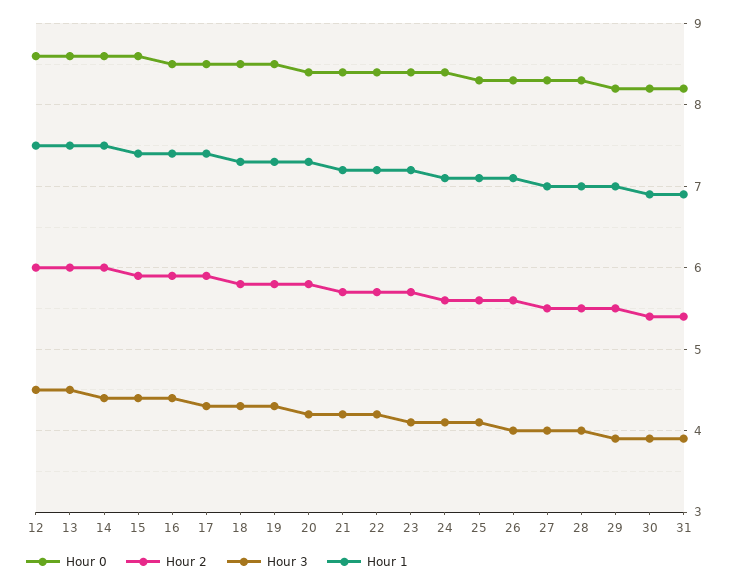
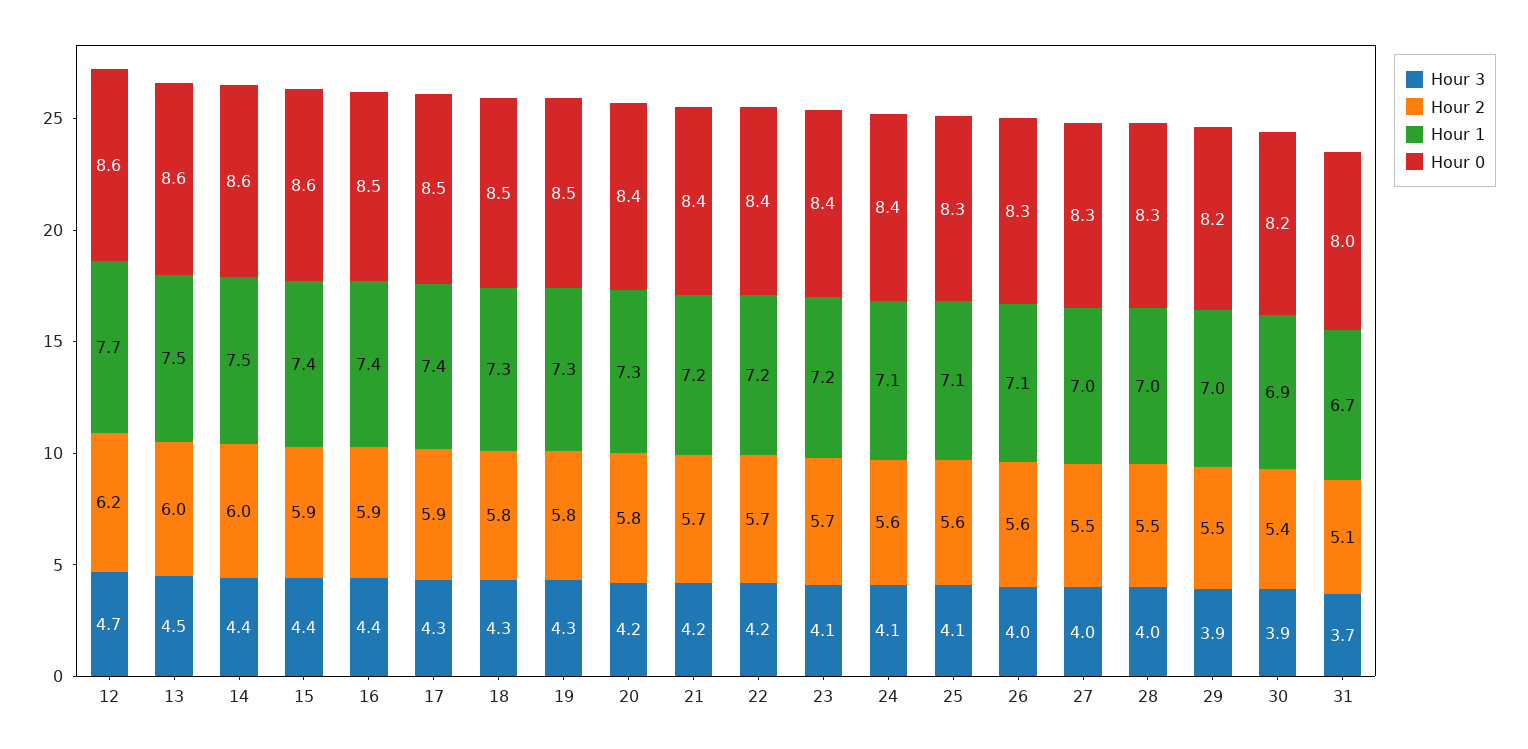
  {
    "Hour 0": {
      "12": 8.6,
      "13": 8.6,
      "14": 8.6,
      "15": 8.6,
      "16": 8.5,
      "17": 8.5,
      "18": 8.5,
      "19": 8.5,
      "20": 8.4,
      "21": 8.4,
      "22": 8.4,
      "23": 8.4,
      "24": 8.4,
      "25": 8.3,
      "26": 8.3,
      "27": 8.3,
      "28": 8.3,
      "29": 8.2,
      "30": 8.2,
-     "31": 8.2
+     "31": 8
    },
    "Hour 2": {
-     "12": 6,
+     "12": 6.2,
      "13": 6,
      "14": 6,
      "15": 5.9,
      "16": 5.9,
      "17": 5.9,
      "18": 5.8,
      "19": 5.8,
      "20": 5.8,
      "21": 5.7,
      "22": 5.7,
      "23": 5.7,
      "24": 5.6,
      "25": 5.6,
      "26": 5.6,
      "27": 5.5,
      "28": 5.5,
      "29": 5.5,
      "30": 5.4,
-     "31": 5.4
+     "31": 5.1
    },
    "Hour 3": {
-     "12": 4.5,
+     "12": 4.7,
      "13": 4.5,
      "14": 4.4,
      "15": 4.4,
      "16": 4.4,
      "17": 4.3,
      "18": 4.3,
      "19": 4.3,
      "20": 4.2,
      "21": 4.2,
      "22": 4.2,
      "23": 4.1,
      "24": 4.1,
      "25": 4.1,
      "26": 4,
      "27": 4,
      "28": 4,
      "29": 3.9,
      "30": 3.9,
-     "31": 3.9
+     "31": 3.7
    },
    "Hour 1": {
-     "12": 7.5,
+     "12": 7.7,
      "13": 7.5,
      "14": 7.5,
      "15": 7.4,
      "16": 7.4,
      "17": 7.4,
      "18": 7.3,
      "19": 7.3,
      "20": 7.3,
      "21": 7.2,
      "22": 7.2,
      "23": 7.2,
      "24": 7.1,
      "25": 7.1,
      "26": 7.1,
      "27": 7,
      "28": 7,
      "29": 7,
      "30": 6.9,
-     "31": 6.9
+     "31": 6.7
    }
  }

